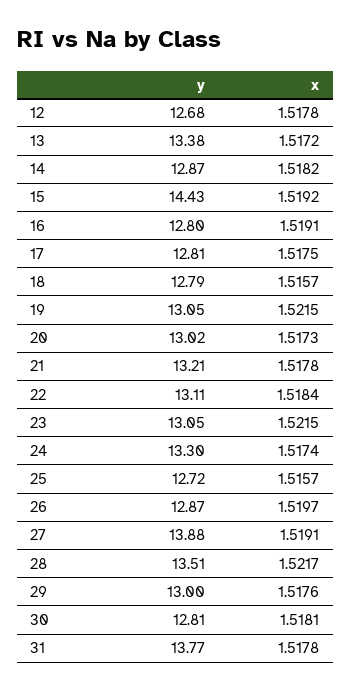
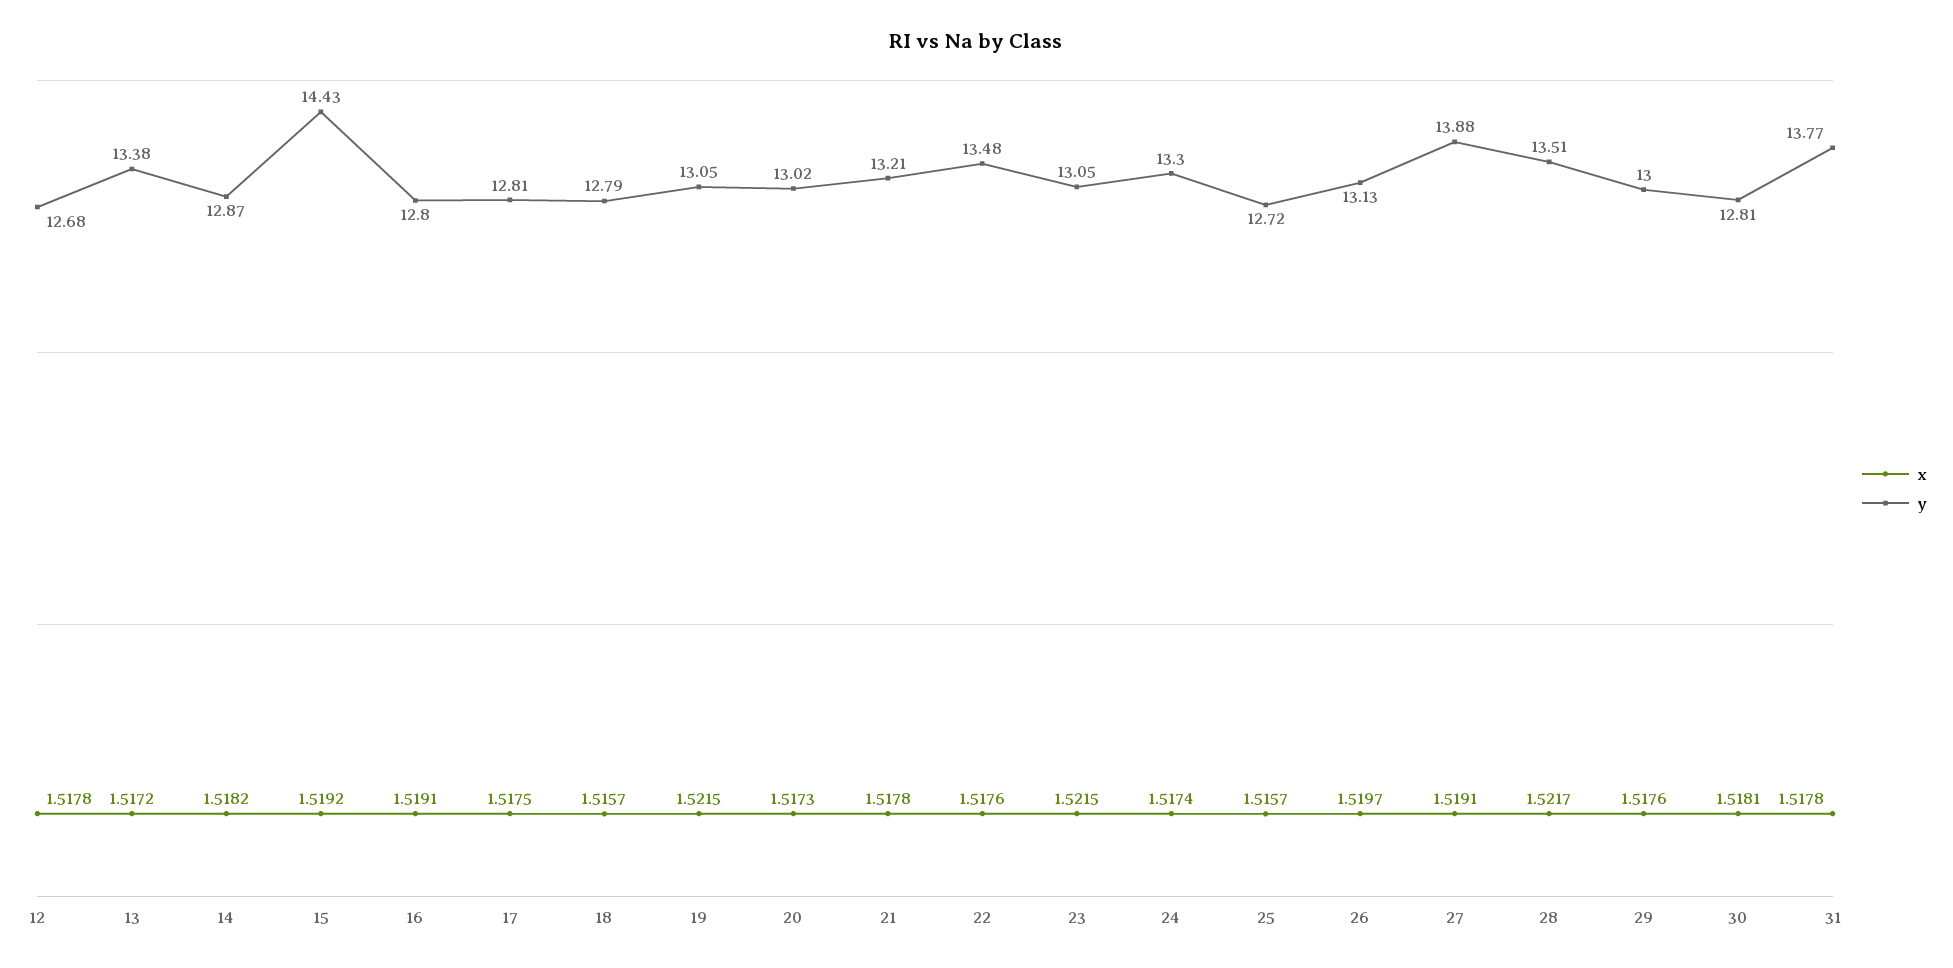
  {
    "y": {
      "12": 12.68,
      "13": 13.38,
      "14": 12.87,
      "15": 14.43,
      "16": 12.8,
      "17": 12.81,
      "18": 12.79,
      "19": 13.05,
      "20": 13.02,
      "21": 13.21,
-     "22": 13.11,
+     "22": 13.48,
      "23": 13.05,
      "24": 13.3,
      "25": 12.72,
-     "26": 12.87,
+     "26": 13.13,
      "27": 13.88,
      "28": 13.51,
      "29": 13,
      "30": 12.81,
      "31": 13.77
    },
    "x": {
      "12": 1.5178,
      "13": 1.5172,
      "14": 1.5182,
      "15": 1.5192,
      "16": 1.5191,
      "17": 1.5175,
      "18": 1.5157,
      "19": 1.5215,
      "20": 1.5173,
      "21": 1.5178,
-     "22": 1.5184,
+     "22": 1.5176,
      "23": 1.5215,
      "24": 1.5174,
      "25": 1.5157,
      "26": 1.5197,
      "27": 1.5191,
      "28": 1.5217,
      "29": 1.5176,
      "30": 1.5181,
      "31": 1.5178
    }
  }

